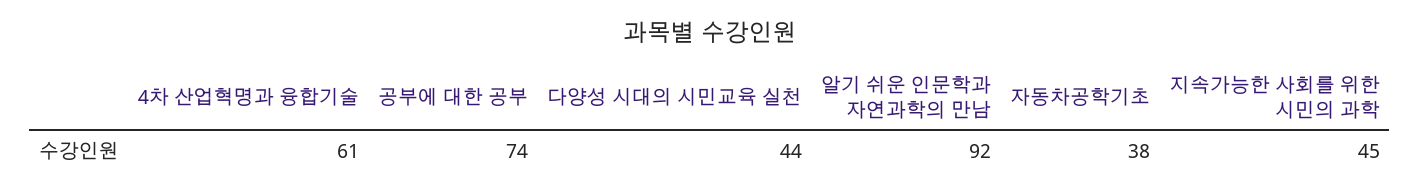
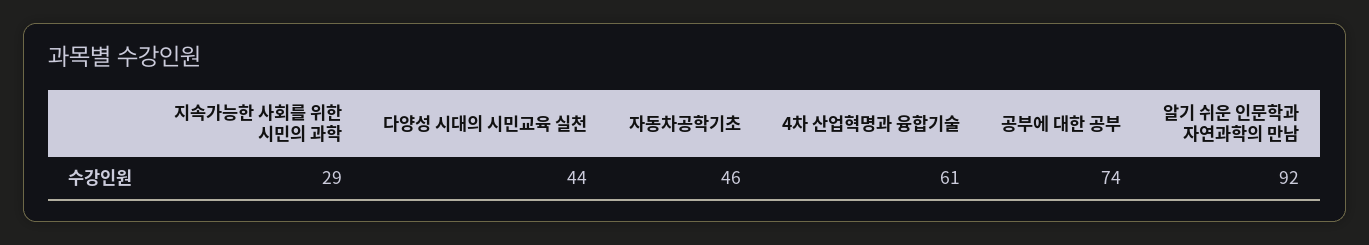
  {
    "4차 산업혁명과 융합기술": 61,
    "공부에 대한 공부": 74,
    "다양성 시대의 시민교육 실천": 44,
    "알기 쉬운 인문학과 자연과학의 만남": 92,
-   "자동차공학기초": 38,
+   "자동차공학기초": 46,
-   "지속가능한 사회를 위한 시민의 과학": 45
+   "지속가능한 사회를 위한 시민의 과학": 29
  }

